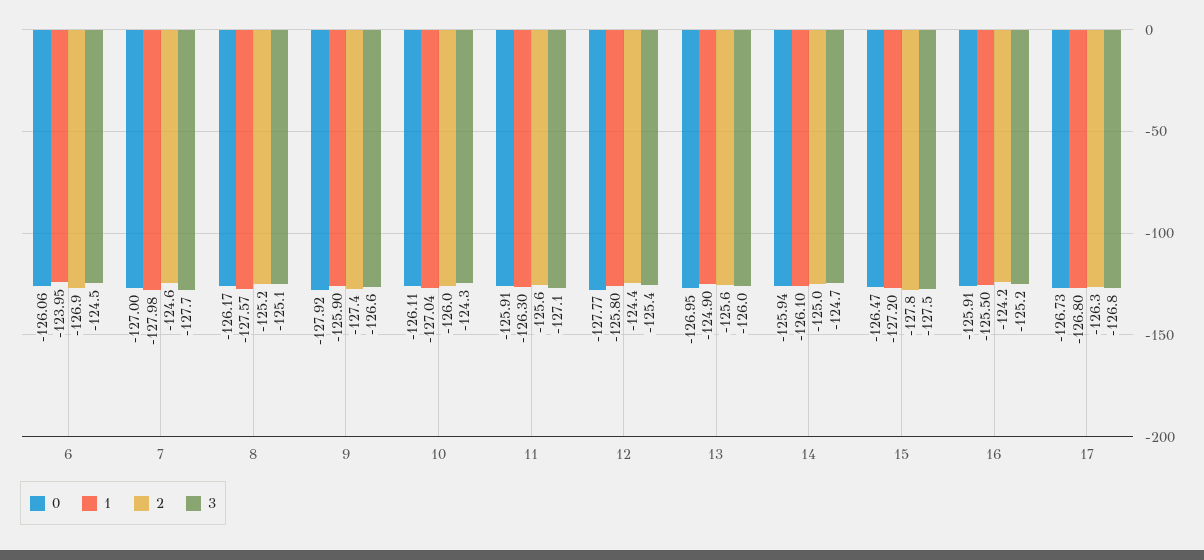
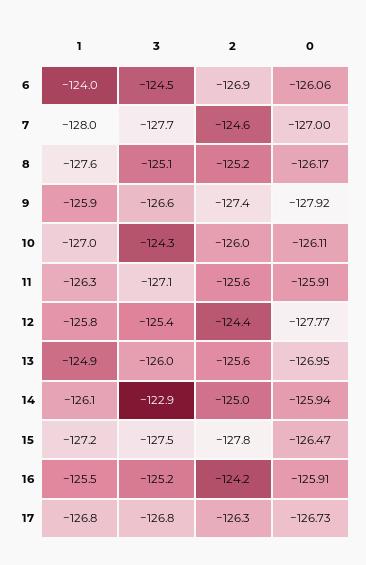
  {
    "0": {
      "6": -126.06,
      "7": -127,
      "8": -126.17,
      "9": -127.92,
      "10": -126.11,
      "11": -125.91,
      "12": -127.77,
      "13": -126.95,
      "14": -125.94,
      "15": -126.47,
      "16": -125.91,
      "17": -126.73
    },
    "1": {
      "6": -123.95,
      "7": -127.98,
      "8": -127.57,
      "9": -125.9,
      "10": -127.04,
      "11": -126.3,
      "12": -125.8,
      "13": -124.9,
      "14": -126.1,
      "15": -127.2,
      "16": -125.5,
      "17": -126.8
    },
    "2": {
      "6": -126.9,
      "7": -124.6,
      "8": -125.2,
      "9": -127.4,
      "10": -126,
      "11": -125.6,
      "12": -124.4,
      "13": -125.6,
      "14": -125,
      "15": -127.8,
      "16": -124.2,
      "17": -126.3
    },
    "3": {
      "6": -124.5,
      "7": -127.7,
      "8": -125.1,
      "9": -126.6,
      "10": -124.3,
      "11": -127.1,
      "12": -125.4,
      "13": -126,
-     "14": -124.7,
+     "14": -122.9,
      "15": -127.5,
      "16": -125.2,
      "17": -126.8
    }
  }

